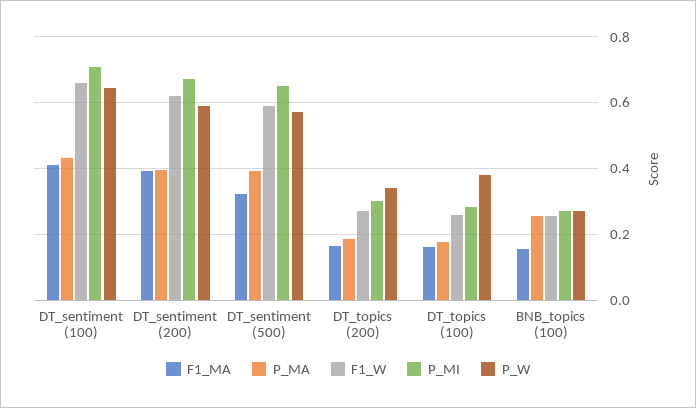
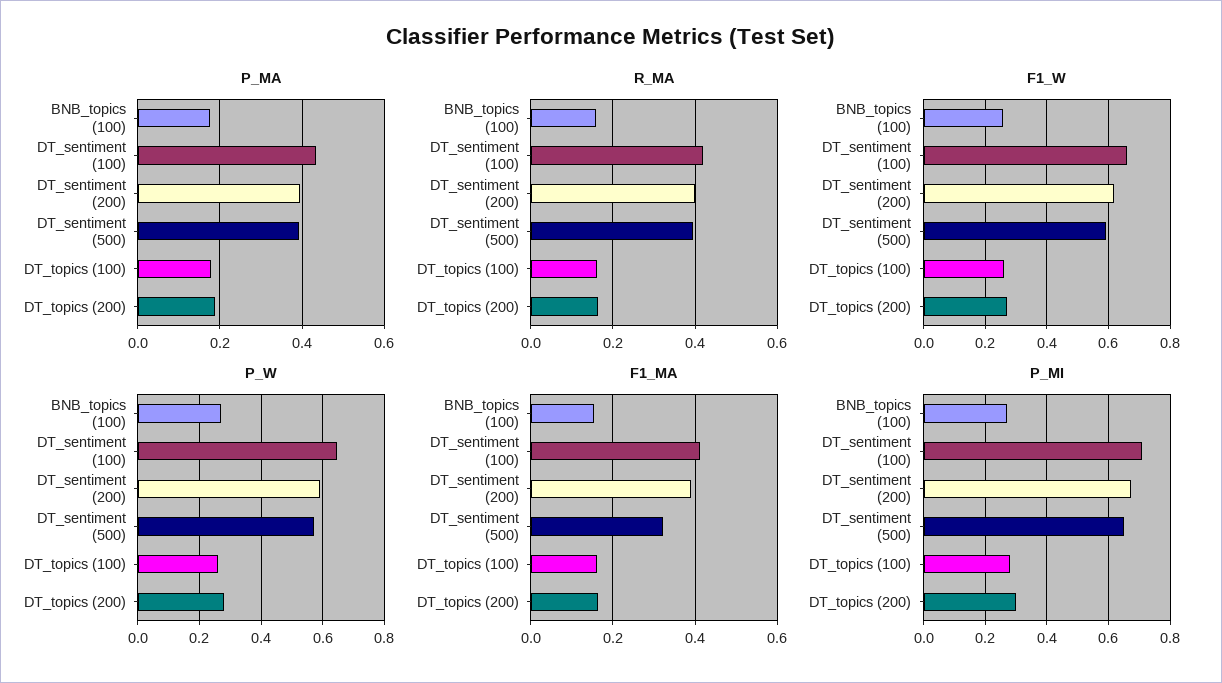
  {
    "F1_MA": {
      "DT_sentiment (100)": 0.42,
      "DT_sentiment (200)": 0.4,
      "DT_sentiment (500)": 0.32,
      "DT_topics (200)": 0.16,
      "DT_topics (100)": 0.16,
      "BNB_topics (100)": 0.16
    },
    "P_MA": {
      "DT_sentiment (100)": 0.44,
      "DT_sentiment (200)": 0.4,
      "DT_sentiment (500)": 0.4,
      "DT_topics (200)": 0.18,
      "DT_topics (100)": 0.18,
-     "BNB_topics (100)": 0.26
+     "BNB_topics (100)": 0.18
    },
    "F1_W": {
      "DT_sentiment (100)": 0.66,
      "DT_sentiment (200)": 0.62,
      "DT_sentiment (500)": 0.6,
      "DT_topics (200)": 0.28,
      "DT_topics (100)": 0.26,
      "BNB_topics (100)": 0.26
    },
    "P_MI": {
      "DT_sentiment (100)": 0.7,
      "DT_sentiment (200)": 0.68,
      "DT_sentiment (500)": 0.66,
      "DT_topics (200)": 0.3,
      "DT_topics (100)": 0.28,
      "BNB_topics (100)": 0.28
    },
    "P_W": {
      "DT_sentiment (100)": 0.64,
      "DT_sentiment (200)": 0.6,
      "DT_sentiment (500)": 0.58,
-     "DT_topics (200)": 0.34,
+     "DT_topics (200)": 0.28,
-     "DT_topics (100)": 0.38,
+     "DT_topics (100)": 0.26,
      "BNB_topics (100)": 0.28
-   }
+   },
+   "R_MA": {
+     "BNB_topics (100)": 0.16,
+     "DT_sentiment (100)": 0.42,
+     "DT_sentiment (200)": 0.4,
+     "DT_sentiment (500)": 0.4,
+     "DT_topics (100)": 0.16,
+     "DT_topics (200)": 0.16
+   }
  }

